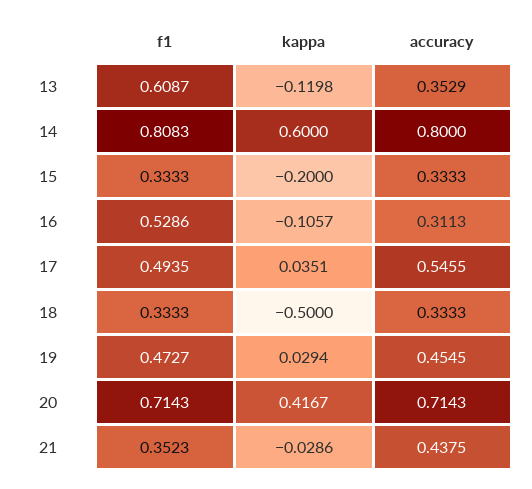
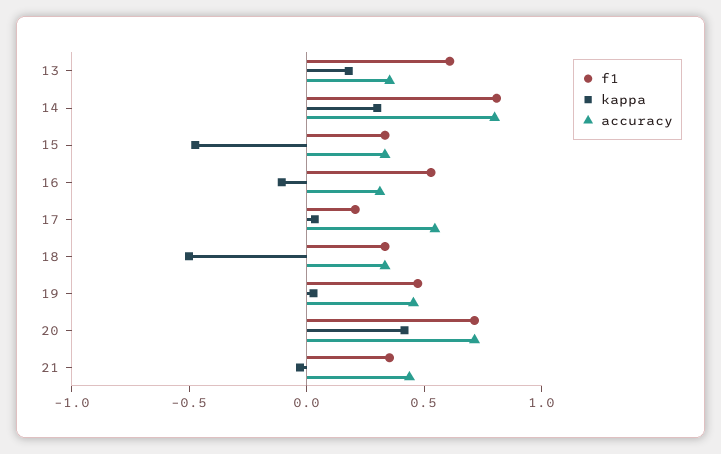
  {
    "f1": {
      "13": 0.6087,
      "14": 0.8083,
      "15": 0.3333,
      "16": 0.5286,
-     "17": 0.4935,
+     "17": 0.2,
      "18": 0.3333,
      "19": 0.4727,
      "20": 0.7143,
      "21": 0.3523
    },
    "kappa": {
-     "13": -0.1198,
+     "13": 0.2,
-     "14": 0.6,
+     "14": 0.3,
-     "15": -0.2,
+     "15": -0.5,
      "16": -0.1057,
      "17": 0.0351,
      "18": -0.5,
      "19": 0.0294,
      "20": 0.4167,
      "21": -0.0286
    },
    "accuracy": {
      "13": 0.3529,
      "14": 0.8,
      "15": 0.3333,
      "16": 0.3113,
      "17": 0.5455,
      "18": 0.3333,
      "19": 0.4545,
      "20": 0.7143,
      "21": 0.4375
    }
  }

